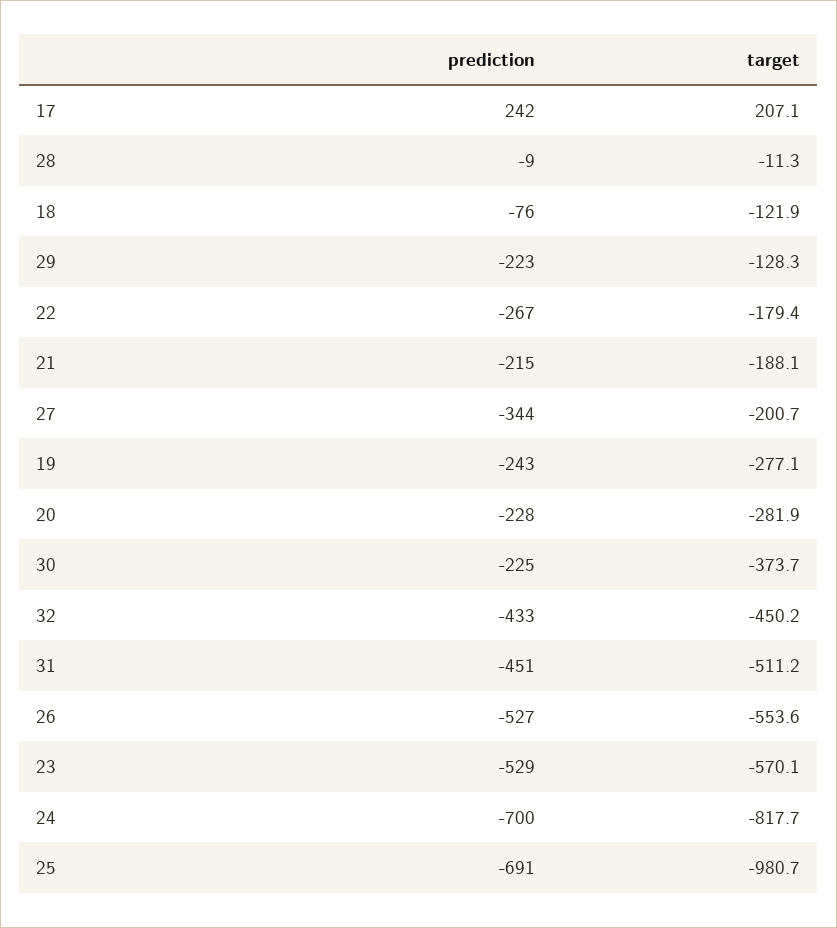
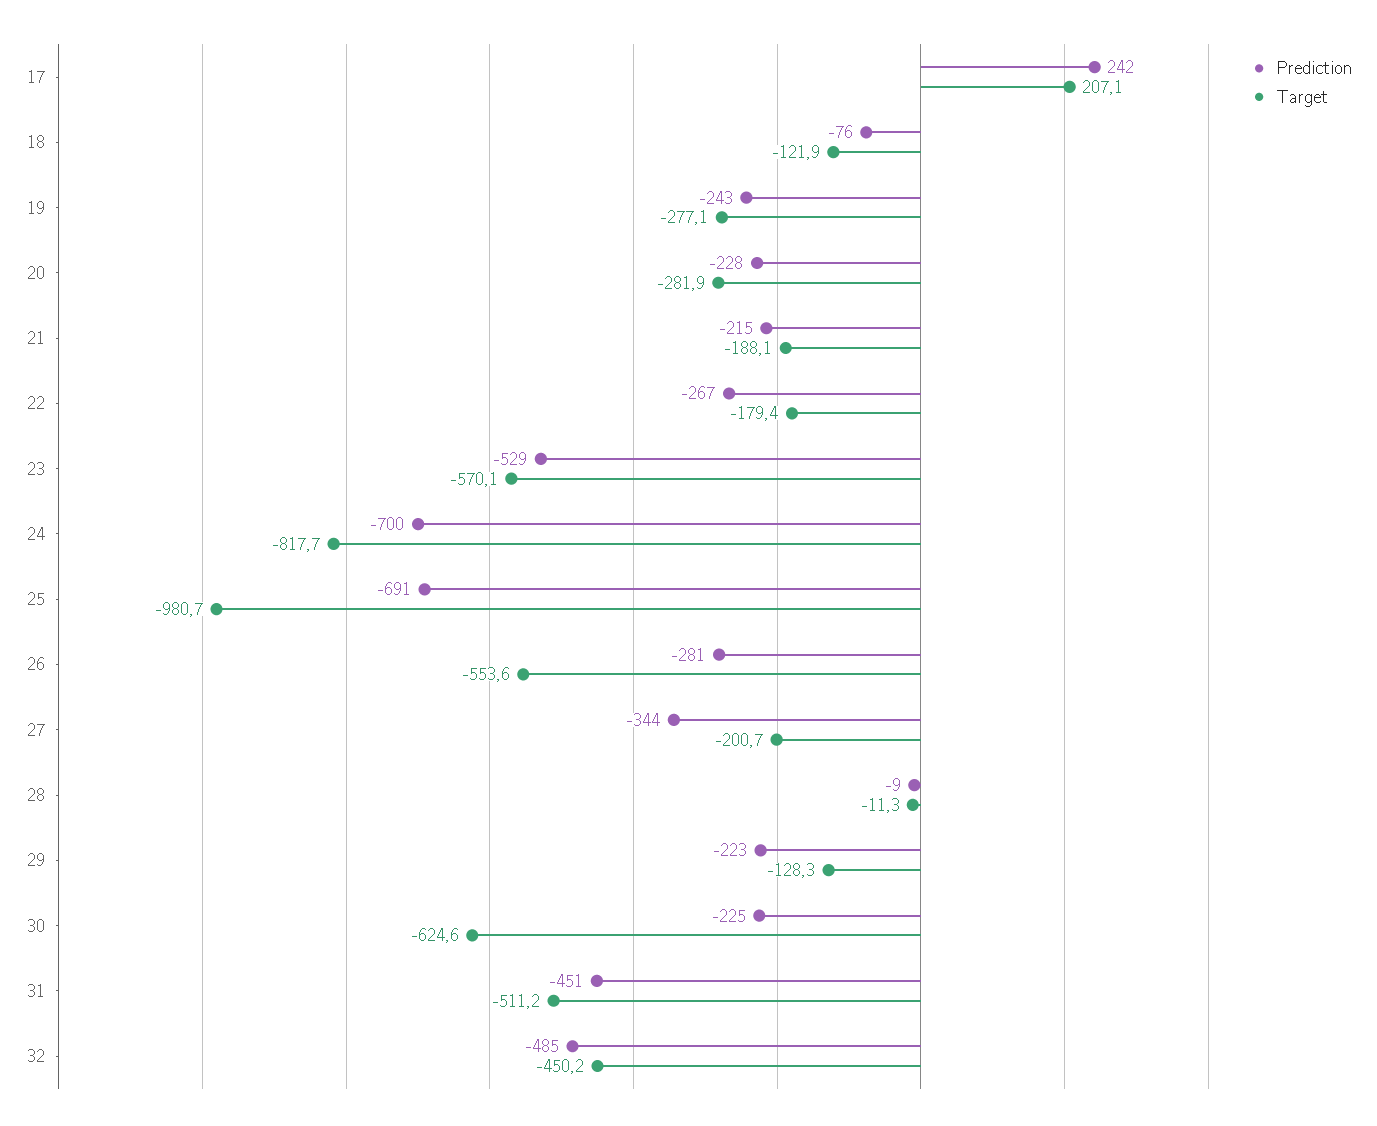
  {
    "prediction": {
      "17": 242,
      "28": -9,
      "18": -76,
      "29": -223,
      "22": -267,
      "21": -215,
      "27": -344,
      "19": -243,
      "20": -228,
      "30": -225,
-     "32": -433,
+     "32": -485,
      "31": -451,
-     "26": -527,
+     "26": -281,
      "23": -529,
      "24": -700,
      "25": -691
    },
    "target": {
      "17": 207.1,
      "28": -11.3,
      "18": -121.9,
      "29": -128.3,
      "22": -179.4,
      "21": -188.1,
      "27": -200.7,
      "19": -277.1,
      "20": -281.9,
-     "30": -373.7,
+     "30": -624.6,
      "32": -450.2,
      "31": -511.2,
      "26": -553.6,
      "23": -570.1,
      "24": -817.7,
      "25": -980.7
    }
  }

